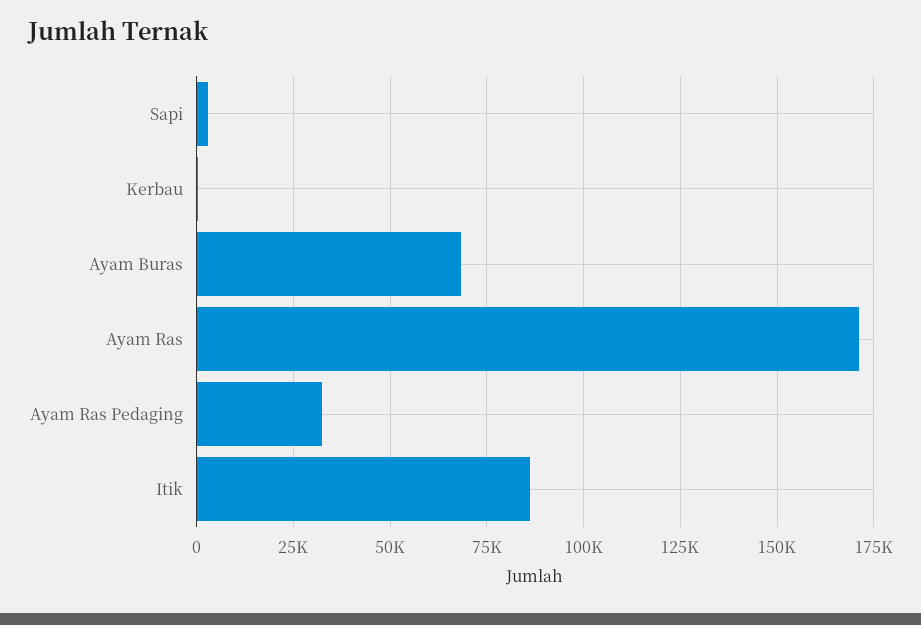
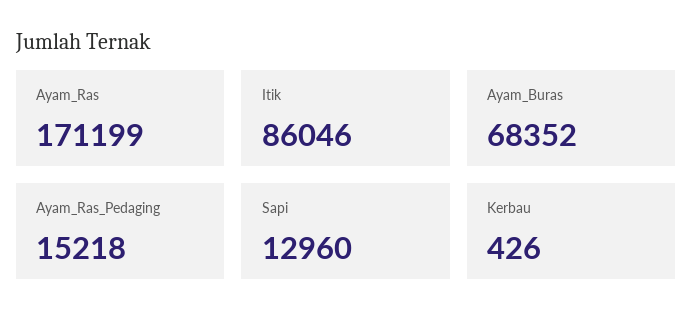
  {
-   "Sapi": 2500,
+   "Sapi": 12960,
    "Kerbau": 426,
    "Ayam Buras": 68352,
    "Ayam Ras": 171199,
-   "Ayam Ras Pedaging": 32500,
+   "Ayam Ras Pedaging": 15218,
    "Itik": 86046
  }

